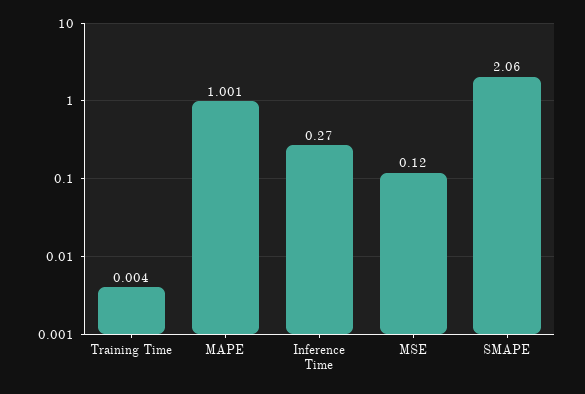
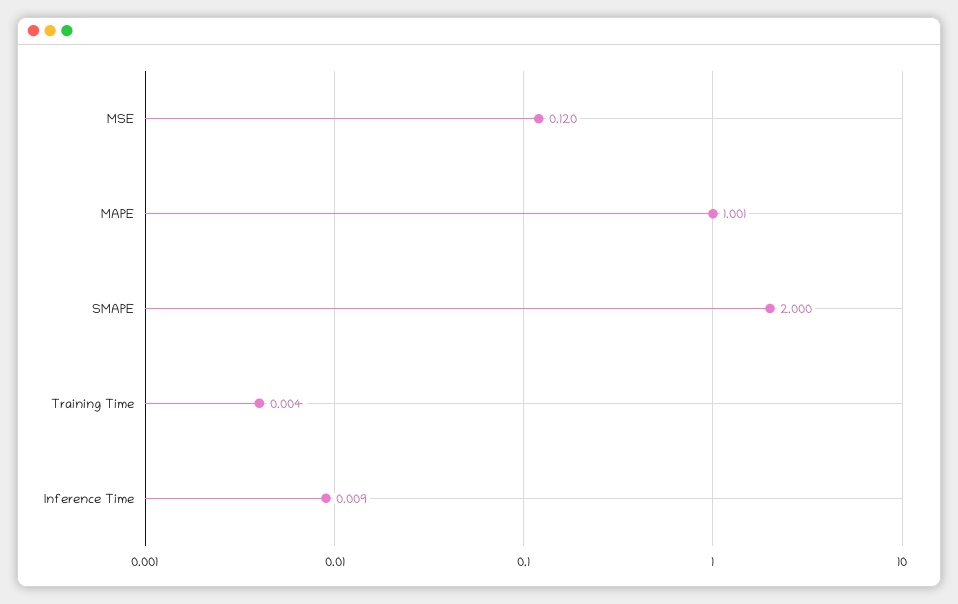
  {
    "Training Time": 0.004,
    "MAPE": 1.001,
-   "Inference Time": 0.27,
+   "Inference Time": 0.009,
    "MSE": 0.12,
-   "SMAPE": 2.06
+   "SMAPE": 2
  }

